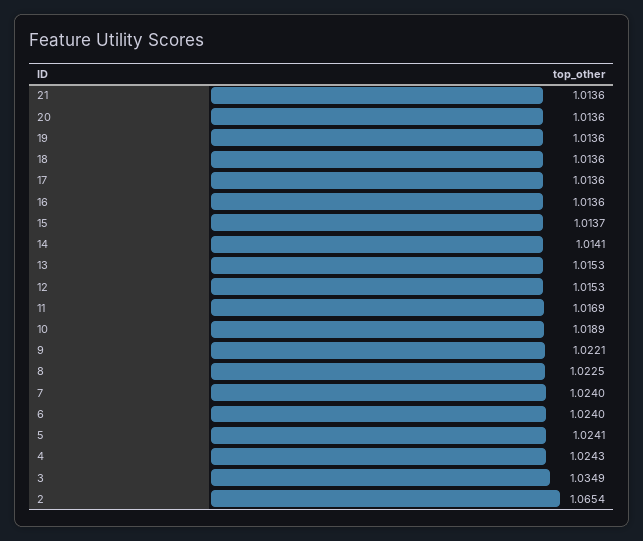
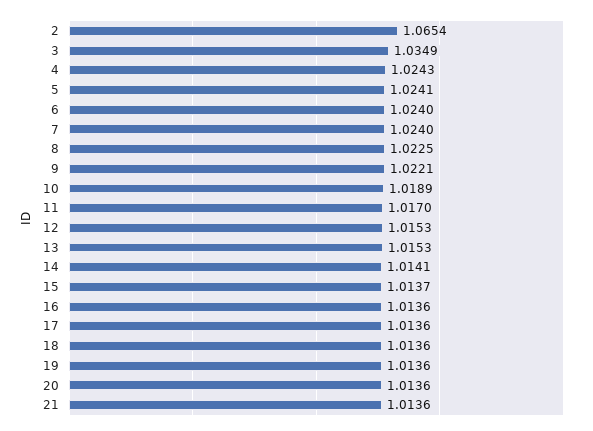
  {
    "21": 1.0136,
    "20": 1.0136,
    "19": 1.0136,
    "18": 1.0136,
    "17": 1.0136,
    "16": 1.0136,
    "15": 1.0137,
    "14": 1.0141,
    "13": 1.0153,
    "12": 1.0153,
-   "11": 1.0169,
+   "11": 1.017,
    "10": 1.0189,
    "9": 1.0221,
    "8": 1.0225,
    "7": 1.024,
    "6": 1.024,
    "5": 1.0241,
    "4": 1.0243,
    "3": 1.0349,
    "2": 1.0654
  }

